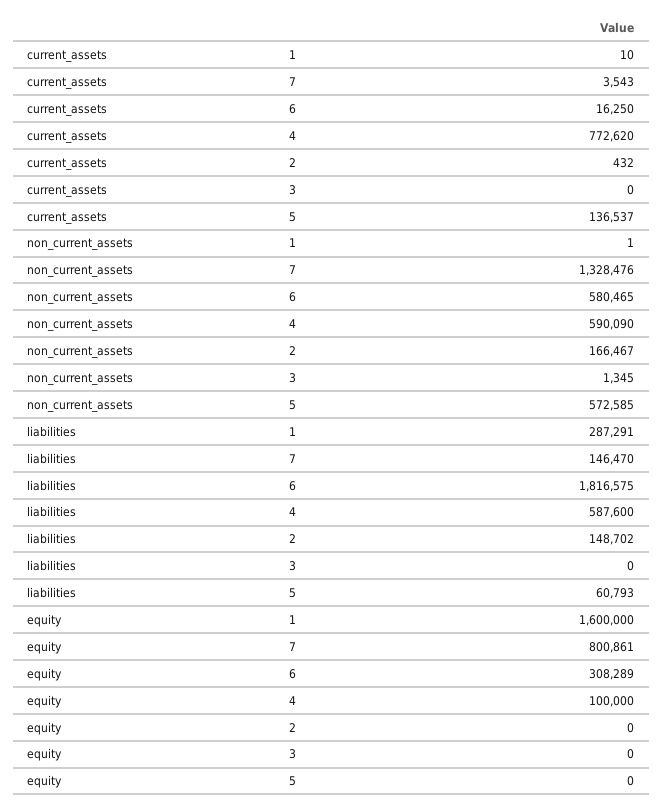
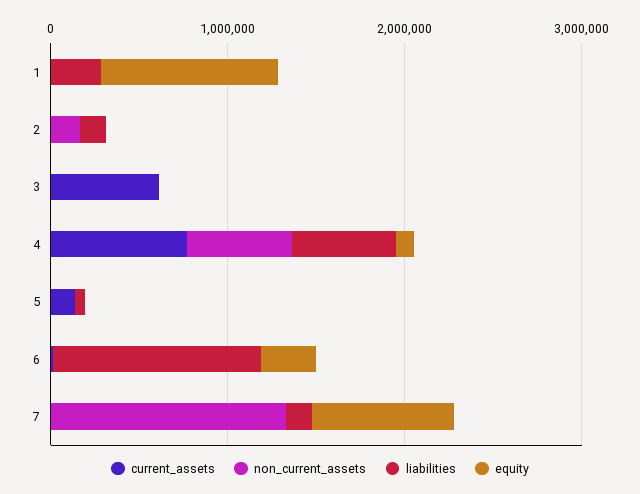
  {
    "current_assets": {
      "1": 10,
      "7": 3543,
      "6": 16250,
      "4": 772620,
      "2": 432,
-     "3": 0,
+     "3": 600000,
      "5": 136537
    },
    "non_current_assets": {
      "1": 1,
      "7": 1328476,
-     "6": 580465,
+     "6": 0,
      "4": 590090,
      "2": 166467,
      "3": 1345,
-     "5": 572585
+     "5": 0
    },
    "liabilities": {
      "1": 287291,
      "7": 146470,
-     "6": 1816575,
+     "6": 1200000,
      "4": 587600,
      "2": 148702,
      "3": 0,
      "5": 60793
    },
    "equity": {
-     "1": 1600000,
+     "1": 1000000,
      "7": 800861,
      "6": 308289,
      "4": 100000,
      "2": 0,
      "3": 0,
      "5": 0
    }
  }

